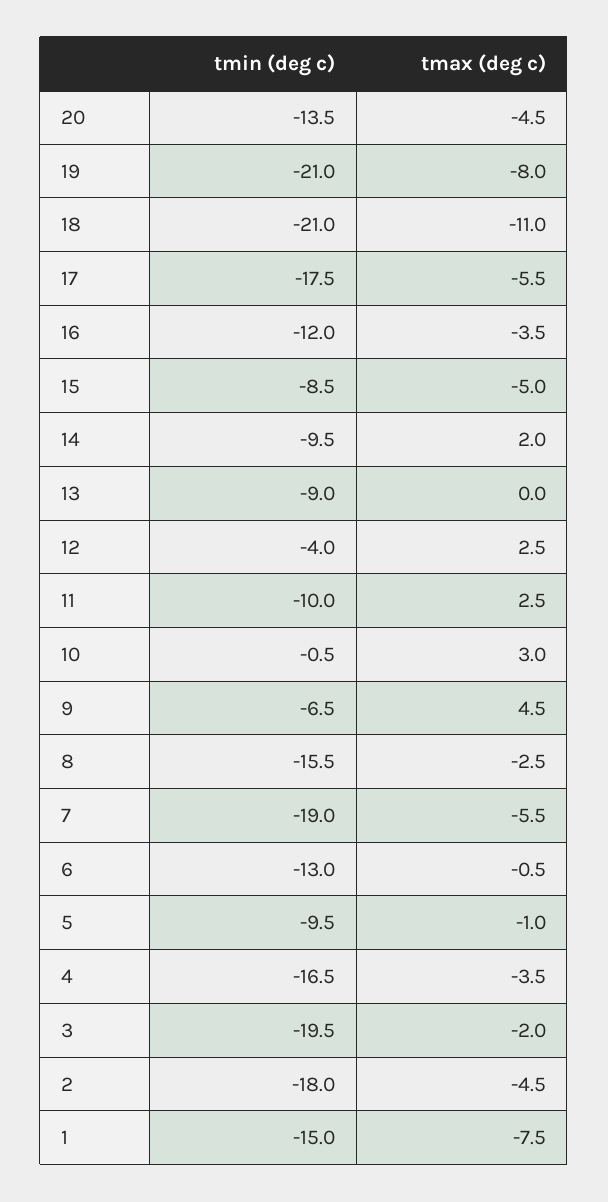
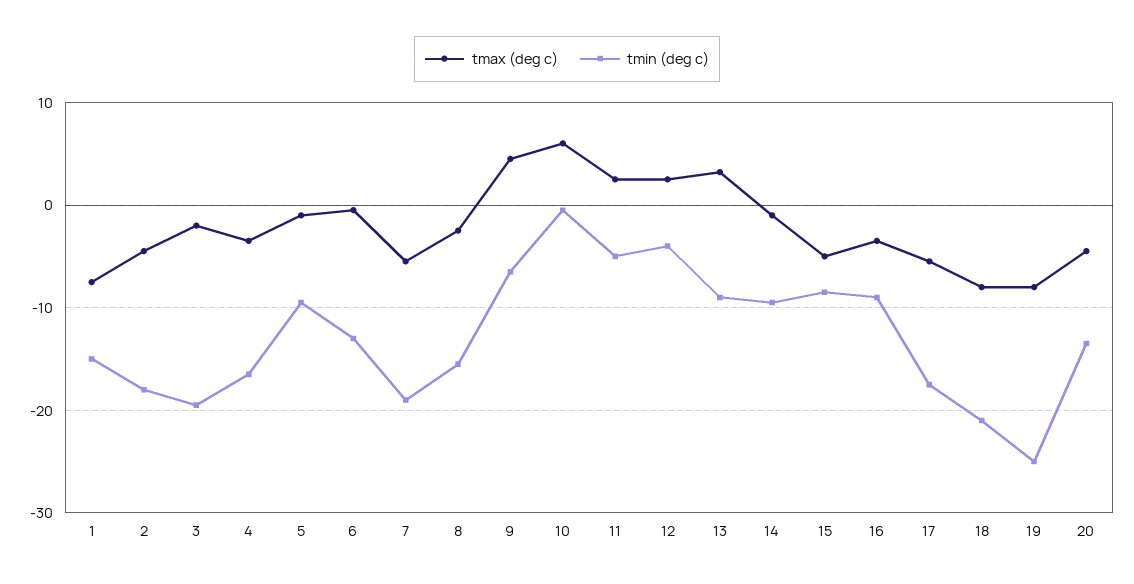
  {
    "tmin (deg c)": {
      "20": -13.5,
-     "19": -21,
+     "19": -25,
      "18": -21,
      "17": -17.5,
-     "16": -12,
+     "16": -9,
      "15": -8.5,
      "14": -9.5,
      "13": -9,
      "12": -4,
-     "11": -10,
+     "11": -5,
      "10": -0.5,
      "9": -6.5,
      "8": -15.5,
      "7": -19,
      "6": -13,
      "5": -9.5,
      "4": -16.5,
      "3": -19.5,
      "2": -18,
      "1": -15
    },
    "tmax (deg c)": {
      "20": -4.5,
      "19": -8,
-     "18": -11,
+     "18": -8,
      "17": -5.5,
      "16": -3.5,
      "15": -5,
-     "14": 2,
+     "14": -1,
-     "13": 0,
+     "13": 3,
      "12": 2.5,
      "11": 2.5,
-     "10": 3,
+     "10": 6,
      "9": 4.5,
      "8": -2.5,
      "7": -5.5,
      "6": -0.5,
      "5": -1,
      "4": -3.5,
      "3": -2,
      "2": -4.5,
      "1": -7.5
    }
  }

